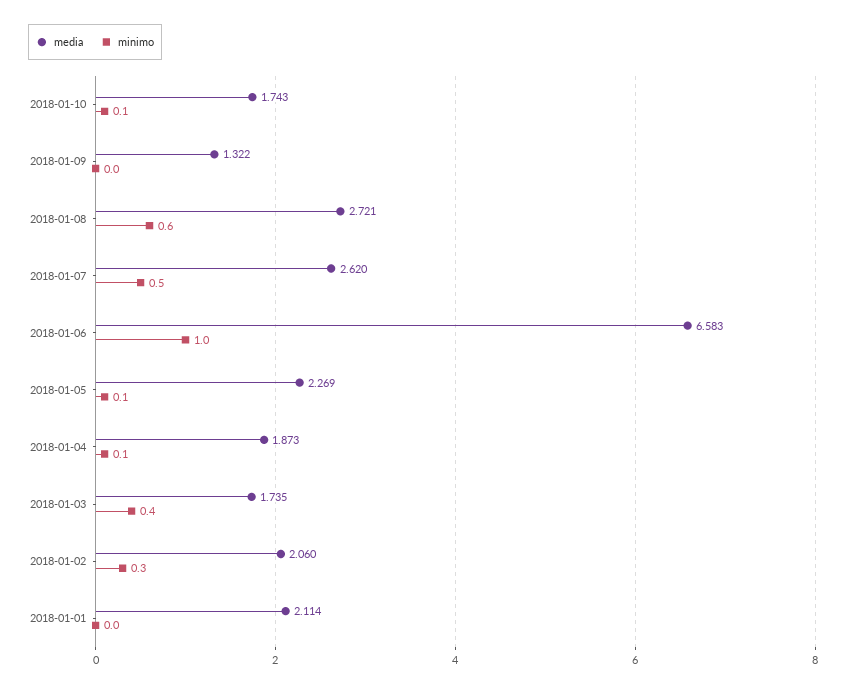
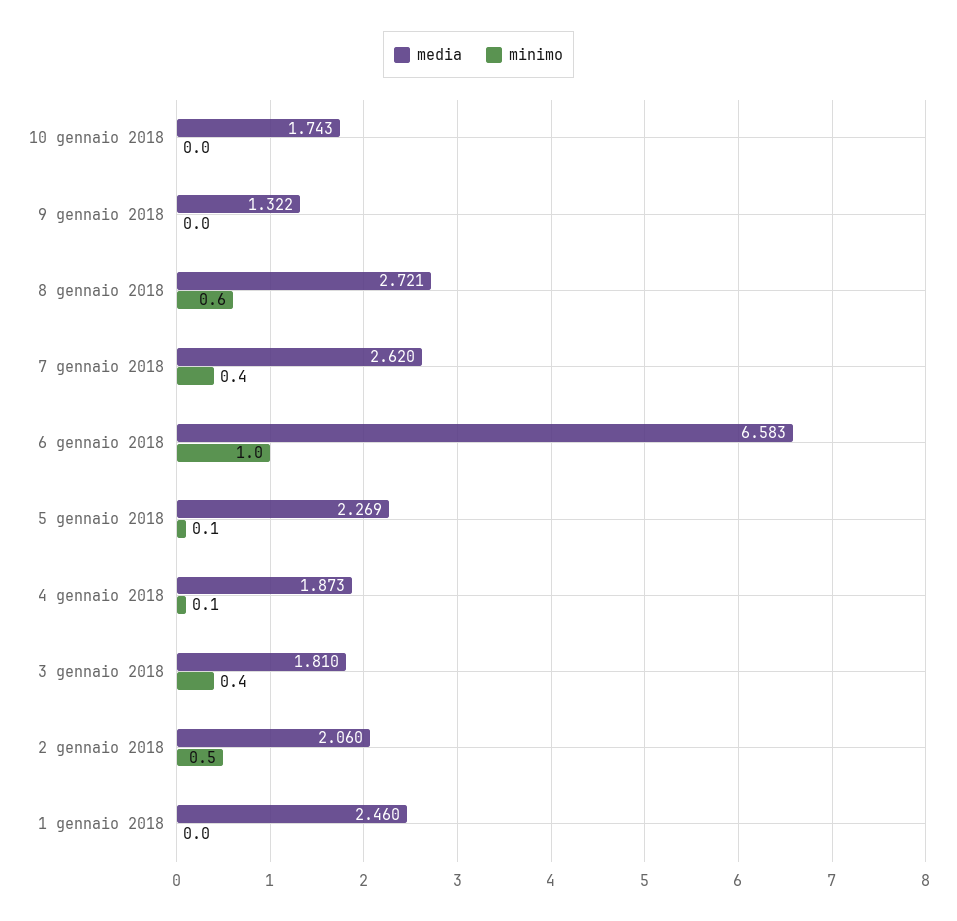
  {
    "media": {
      "2018-01-10": 1.743,
      "2018-01-09": 1.322,
      "2018-01-08": 2.721,
      "2018-01-07": 2.62,
      "2018-01-06": 6.583,
      "2018-01-05": 2.269,
      "2018-01-04": 1.873,
-     "2018-01-03": 1.735,
+     "2018-01-03": 1.81,
      "2018-01-02": 2.06,
-     "2018-01-01": 2.114
+     "2018-01-01": 2.46
    },
    "minimo": {
-     "2018-01-10": 0.1,
+     "2018-01-10": 0,
      "2018-01-09": 0,
      "2018-01-08": 0.6,
-     "2018-01-07": 0.5,
+     "2018-01-07": 0.4,
      "2018-01-06": 1,
      "2018-01-05": 0.1,
      "2018-01-04": 0.1,
      "2018-01-03": 0.4,
-     "2018-01-02": 0.3,
+     "2018-01-02": 0.5,
      "2018-01-01": 0
    }
  }

